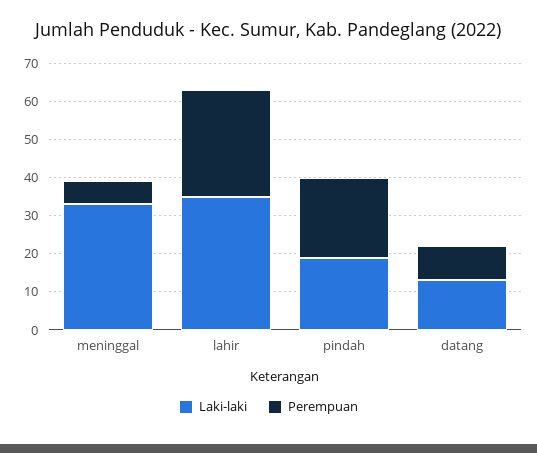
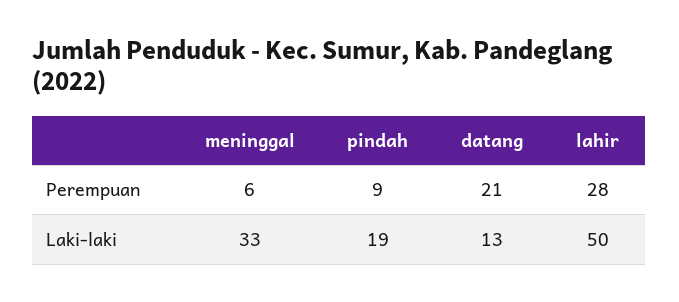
  {
    "Laki-laki": {
      "meninggal": 33,
-     "lahir": 35,
+     "lahir": 50,
      "pindah": 19,
      "datang": 13
    },
    "Perempuan": {
      "meninggal": 6,
      "lahir": 28,
-     "pindah": 20,
+     "pindah": 9,
-     "datang": 10
+     "datang": 21
    }
  }

